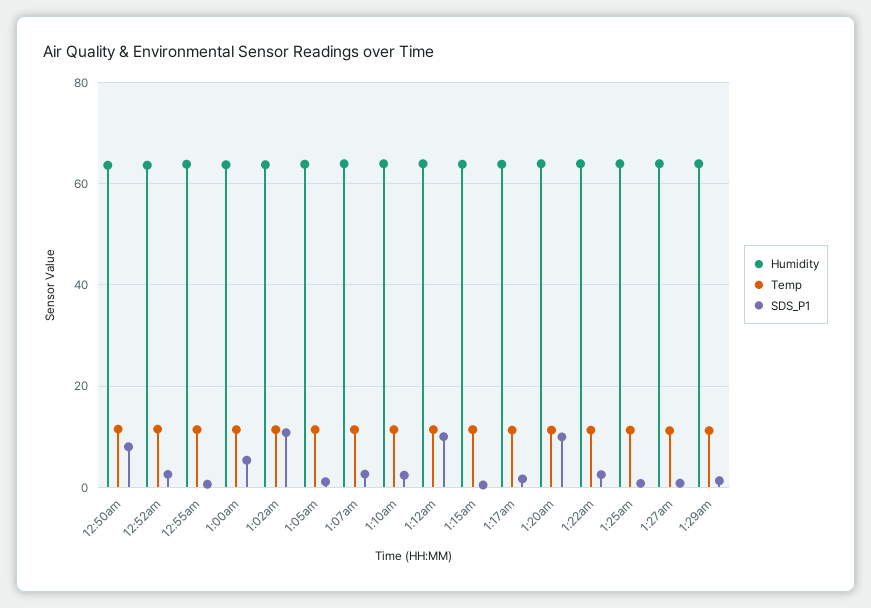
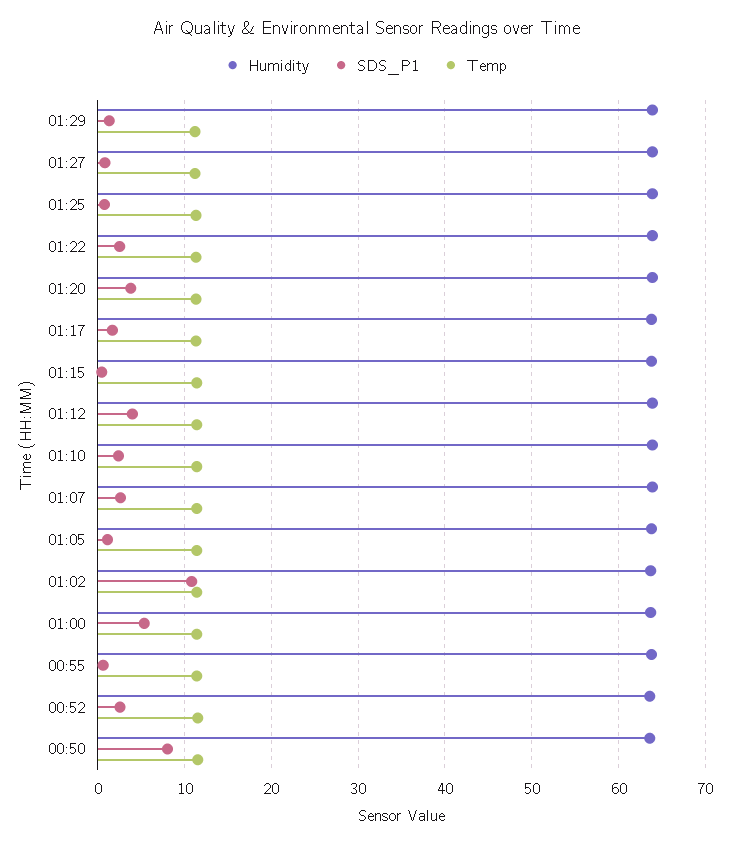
  {
    "Humidity": {
      "12:50am": 64,
      "12:52am": 64,
      "12:55am": 64,
      "1:00am": 64,
      "1:02am": 64,
      "1:05am": 64,
      "1:07am": 64,
      "1:10am": 64,
      "1:12am": 64,
      "1:15am": 64,
      "1:17am": 64,
      "1:20am": 64,
      "1:22am": 64,
      "1:25am": 64,
      "1:27am": 64,
      "1:29am": 64
    },
    "Temp": {
      "12:50am": 12,
      "12:52am": 12,
      "12:55am": 11,
      "1:00am": 11,
      "1:02am": 11,
      "1:05am": 11,
      "1:07am": 11,
      "1:10am": 11,
      "1:12am": 11,
      "1:15am": 11,
      "1:17am": 11,
      "1:20am": 11,
      "1:22am": 11,
      "1:25am": 11,
      "1:27am": 11,
      "1:29am": 11
    },
    "SDS_P1": {
      "12:50am": 8,
      "12:52am": 3,
      "12:55am": 1,
      "1:00am": 5,
      "1:02am": 11,
      "1:05am": 1,
      "1:07am": 3,
      "1:10am": 2,
-     "1:12am": 10,
+     "1:12am": 4,
      "1:15am": 0,
      "1:17am": 2,
-     "1:20am": 10,
+     "1:20am": 4,
      "1:22am": 3,
      "1:25am": 1,
      "1:27am": 1,
      "1:29am": 1
    }
  }

